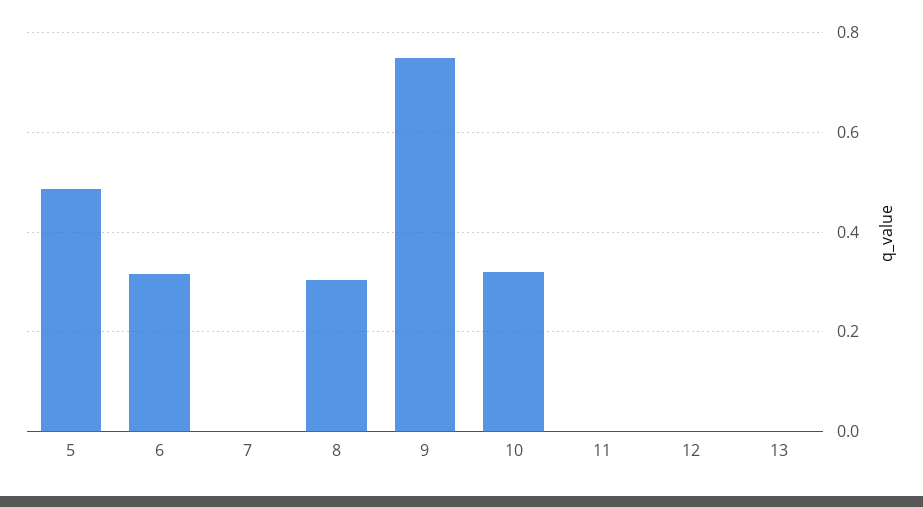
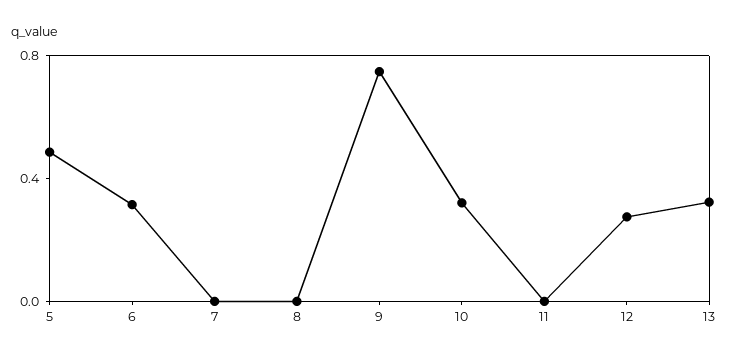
  {
    "5": 0.48,
    "6": 0.32,
    "7": 0,
-   "8": 0.3,
+   "8": 0,
    "9": 0.74,
    "10": 0.32,
    "11": 0,
-   "12": 0,
+   "12": 0.3,
-   "13": 0
+   "13": 0.3
  }

